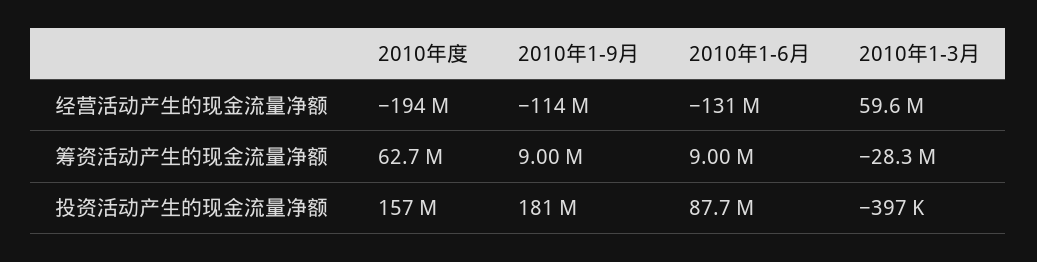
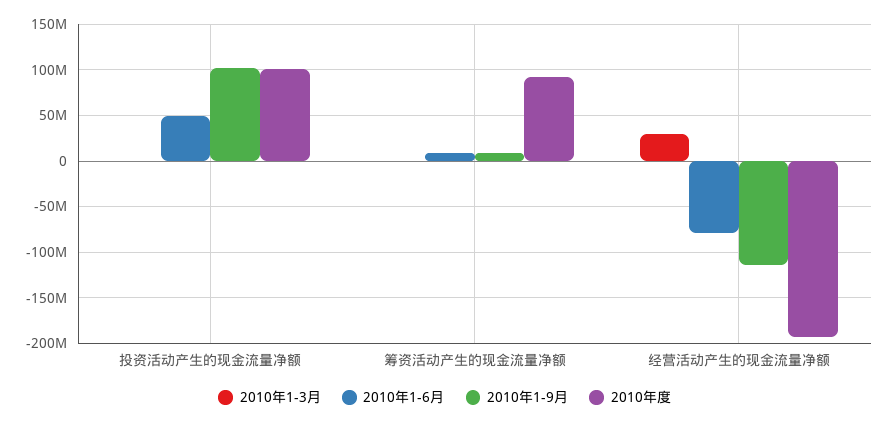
  {
    "2010年度": {
      "经营活动产生的现金流量净额": -194000000,
-     "筹资活动产生的现金流量净额": 62700000,
+     "筹资活动产生的现金流量净额": 90000000,
-     "投资活动产生的现金流量净额": 157000000
+     "投资活动产生的现金流量净额": 100000000
    },
    "2010年1-9月": {
      "经营活动产生的现金流量净额": -114000000,
      "筹资活动产生的现金流量净额": 9000000,
-     "投资活动产生的现金流量净额": 181000000
+     "投资活动产生的现金流量净额": 100000000
    },
    "2010年1-6月": {
-     "经营活动产生的现金流量净额": -131000000,
+     "经营活动产生的现金流量净额": -80000000,
      "筹资活动产生的现金流量净额": 9000000,
-     "投资活动产生的现金流量净额": 87700000
+     "投资活动产生的现金流量净额": 50000000
    },
    "2010年1-3月": {
-     "经营活动产生的现金流量净额": 59600000,
+     "经营活动产生的现金流量净额": 30000000,
-     "筹资活动产生的现金流量净额": -28300000,
+     "筹资活动产生的现金流量净额": 0,
      "投资活动产生的现金流量净额": -397000
    }
  }

